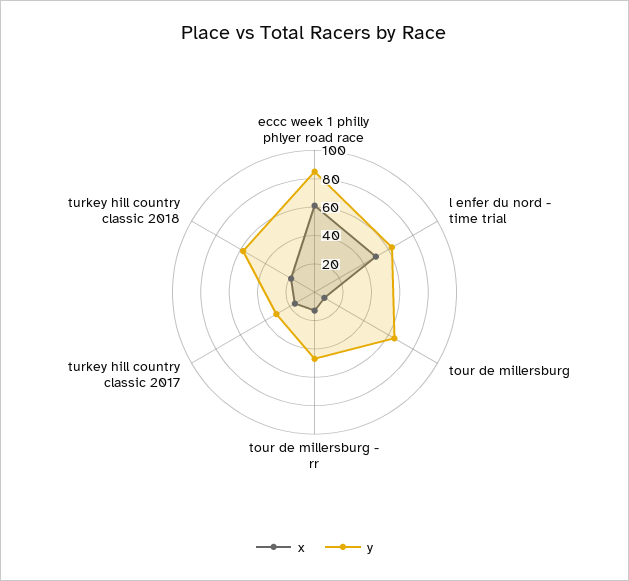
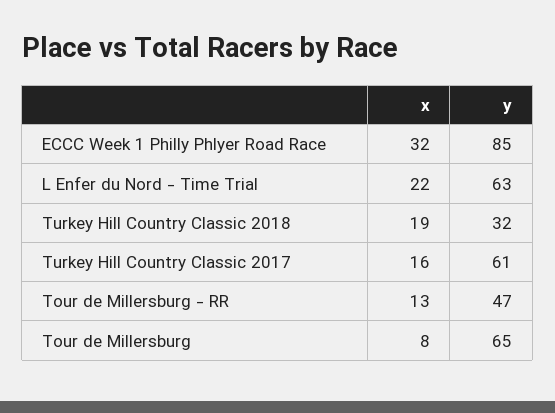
  {
    "x": {
-     "eccc week 1 philly phlyer road race": 60,
+     "eccc week 1 philly phlyer road race": 32,
-     "l enfer du nord - time trial": 50,
+     "l enfer du nord - time trial": 22,
      "tour de millersburg": 8,
      "tour de millersburg - rr": 13,
      "turkey hill country classic 2017": 16,
      "turkey hill country classic 2018": 19
    },
    "y": {
      "eccc week 1 philly phlyer road race": 85,
      "l enfer du nord - time trial": 63,
      "tour de millersburg": 65,
      "tour de millersburg - rr": 47,
-     "turkey hill country classic 2017": 30,
+     "turkey hill country classic 2017": 61,
-     "turkey hill country classic 2018": 60
+     "turkey hill country classic 2018": 32
    }
  }

